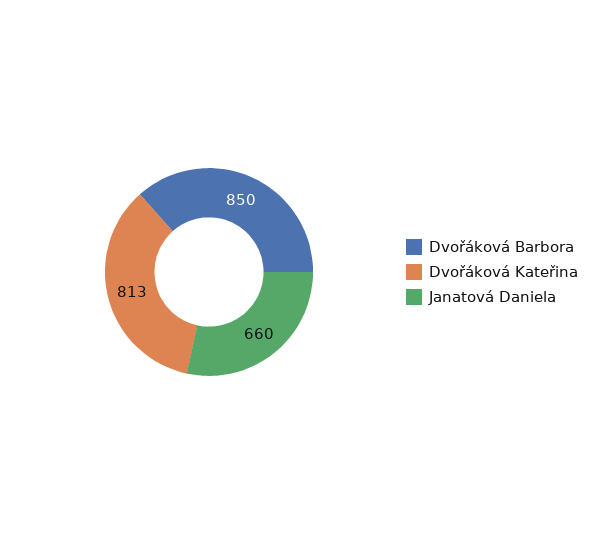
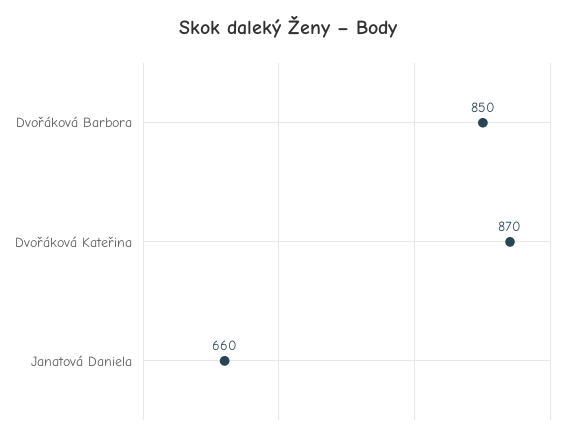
  {
    "Dvořáková Barbora": 850,
-   "Dvořáková Kateřina": 813,
+   "Dvořáková Kateřina": 870,
    "Janatová Daniela": 660
  }

